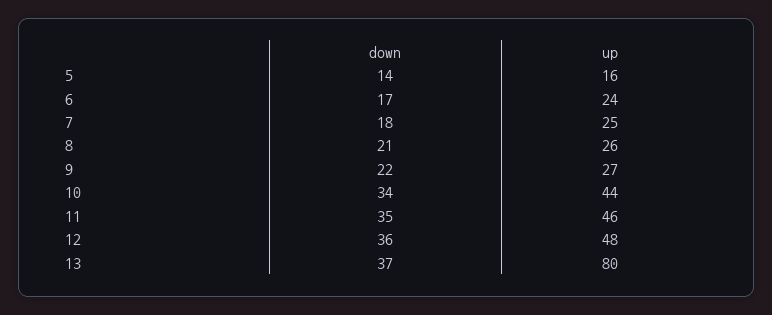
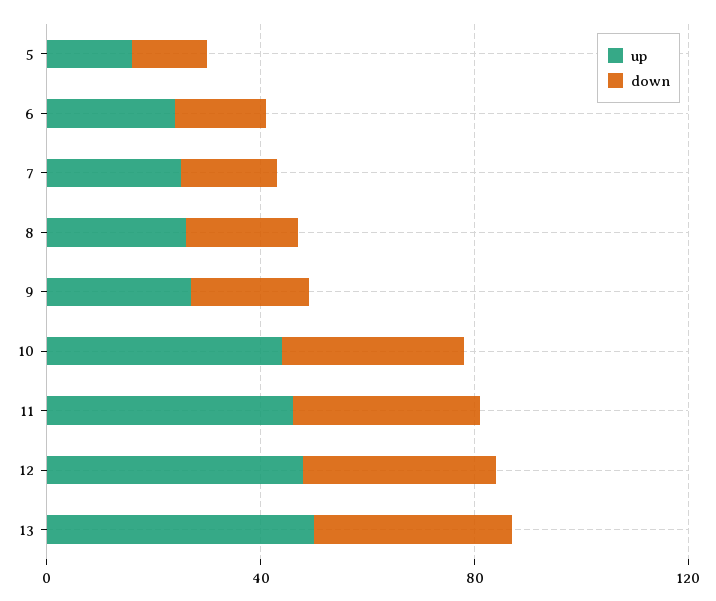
  {
    "down": {
      "5": 14,
      "6": 17,
      "7": 18,
      "8": 21,
      "9": 22,
      "10": 34,
      "11": 35,
      "12": 36,
      "13": 37
    },
    "up": {
      "5": 16,
      "6": 24,
      "7": 25,
      "8": 26,
      "9": 27,
      "10": 44,
      "11": 46,
      "12": 48,
-     "13": 80
+     "13": 50
    }
  }

